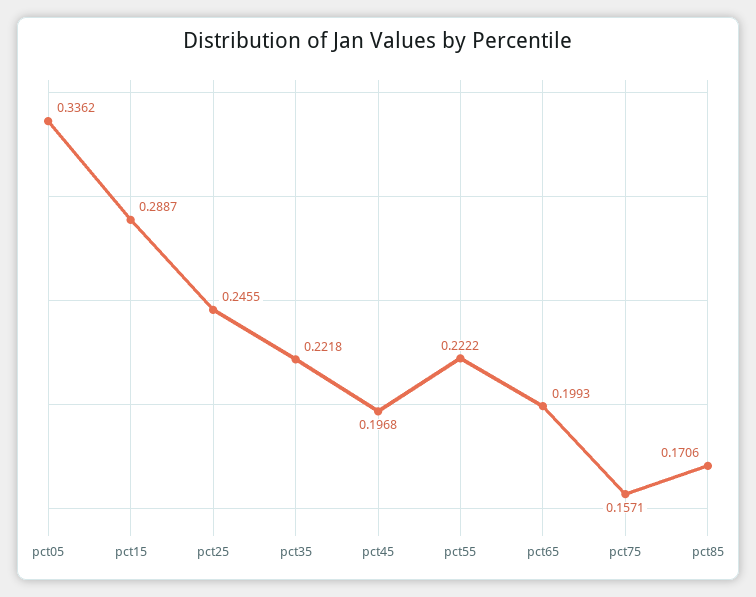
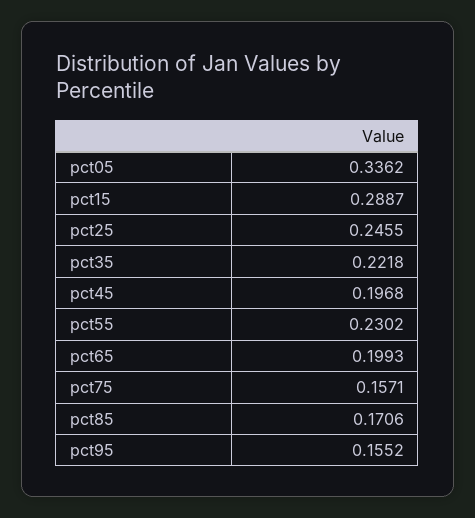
  {
    "pct05": 0.3362,
    "pct15": 0.2887,
    "pct25": 0.2455,
    "pct35": 0.2218,
    "pct45": 0.1968,
-   "pct55": 0.2222,
+   "pct55": 0.2302,
    "pct65": 0.1993,
    "pct75": 0.1571,
-   "pct85": 0.1706
+   "pct85": 0.1706,
+   "pct95": 0.1552
  }

